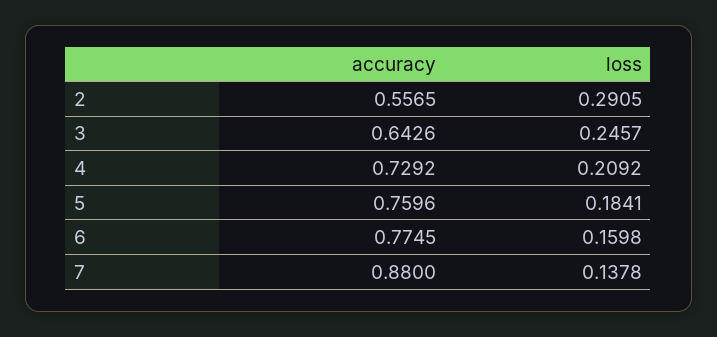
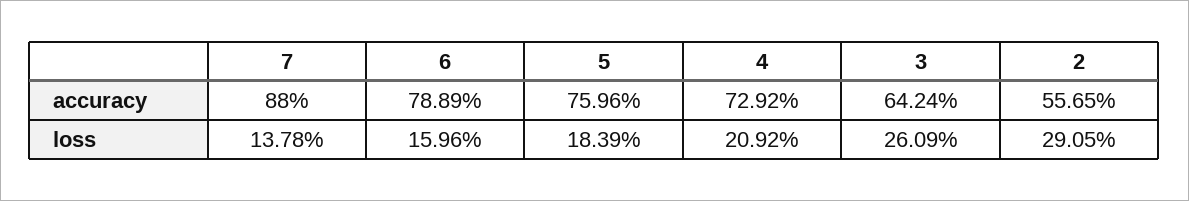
  {
    "accuracy": {
      "2": 0.5565,
-     "3": 0.6426,
+     "3": 0.6424,
      "4": 0.7292,
      "5": 0.7596,
-     "6": 0.7745,
+     "6": 0.7889,
      "7": 0.88
    },
    "loss": {
      "2": 0.2905,
-     "3": 0.2457,
+     "3": 0.2609,
      "4": 0.2092,
-     "5": 0.1841,
+     "5": 0.1839,
-     "6": 0.1598,
+     "6": 0.1596,
      "7": 0.1378
    }
  }

